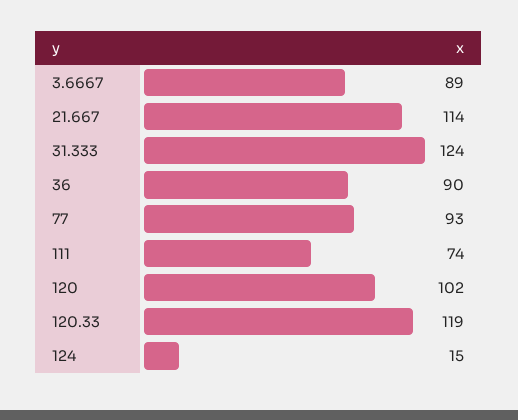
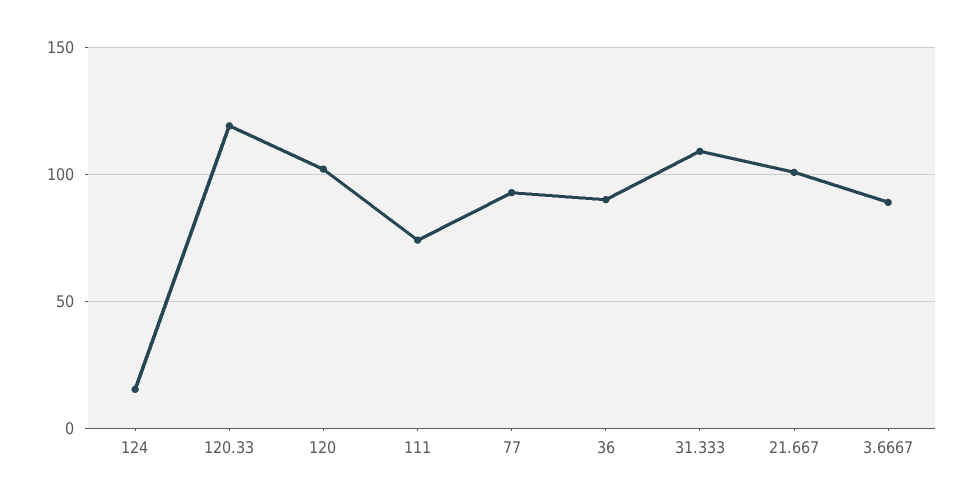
  {
    "3.6667": 89,
-   "21.667": 114,
+   "21.667": 100,
-   "31.333": 124,
+   "31.333": 110,
    "36": 90,
    "77": 93,
    "111": 74,
    "120": 102,
    "120.33": 119,
    "124": 15
  }

